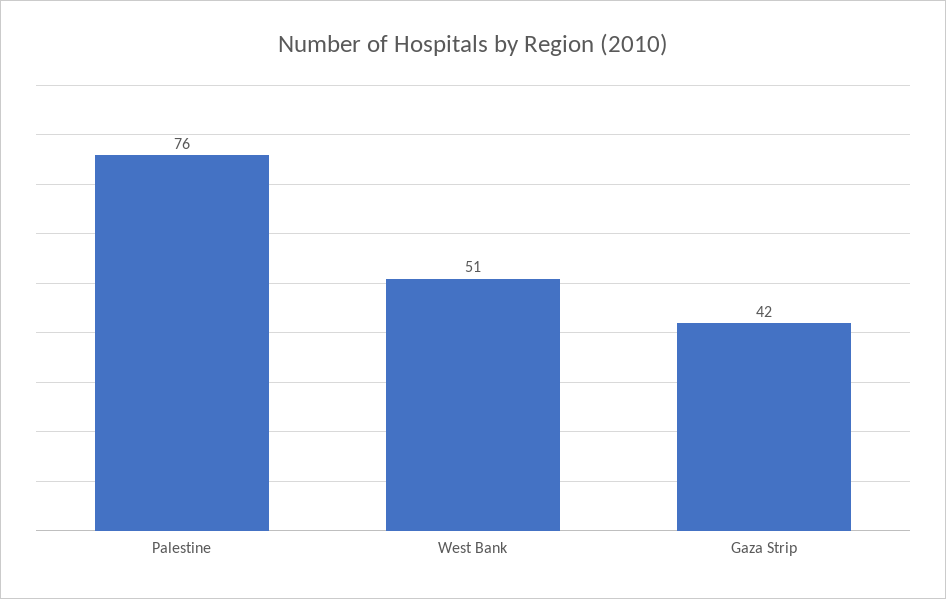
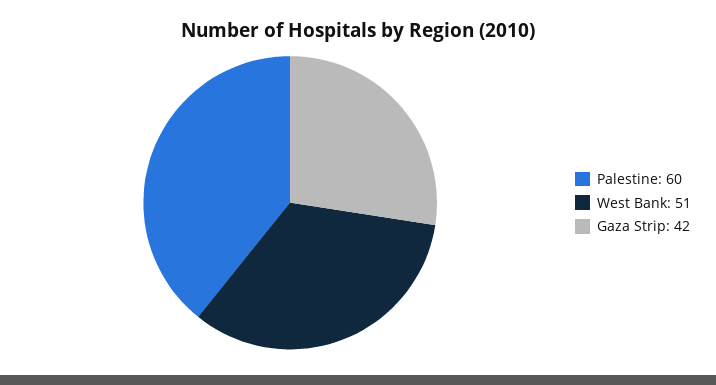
  {
-   "Palestine": 76,
+   "Palestine": 60,
    "West Bank": 51,
    "Gaza Strip": 42
  }

